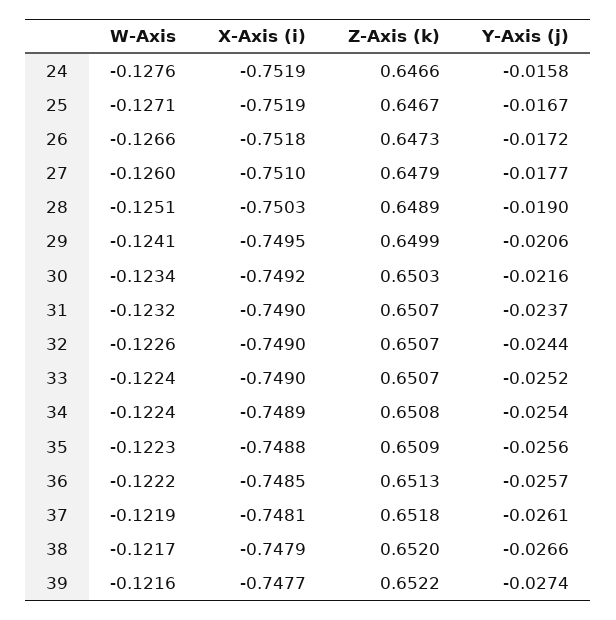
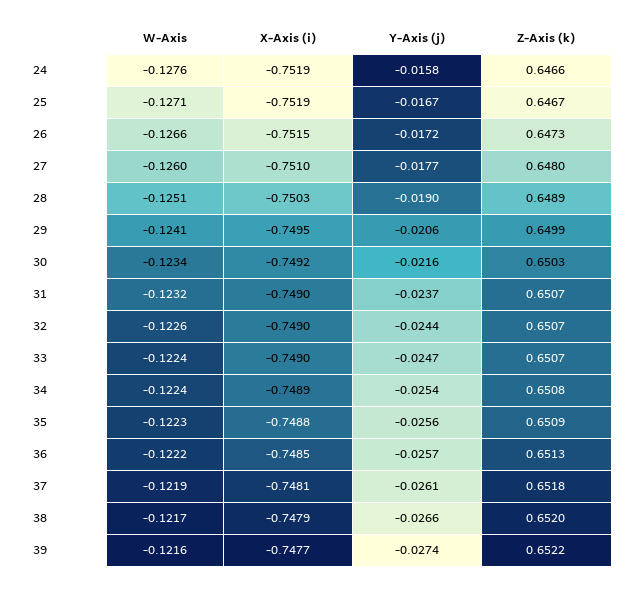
  {
    "W-Axis": {
      "24": -0.1276,
      "25": -0.1271,
      "26": -0.1266,
      "27": -0.126,
      "28": -0.1251,
      "29": -0.1241,
      "30": -0.1234,
      "31": -0.1232,
      "32": -0.1226,
      "33": -0.1224,
      "34": -0.1224,
      "35": -0.1223,
      "36": -0.1222,
      "37": -0.1219,
      "38": -0.1217,
      "39": -0.1216
    },
    "X-Axis (i)": {
      "24": -0.7519,
      "25": -0.7519,
-     "26": -0.7518,
+     "26": -0.7515,
      "27": -0.751,
      "28": -0.7503,
      "29": -0.7495,
      "30": -0.7492,
      "31": -0.749,
      "32": -0.749,
      "33": -0.749,
      "34": -0.7489,
      "35": -0.7488,
      "36": -0.7485,
      "37": -0.7481,
      "38": -0.7479,
      "39": -0.7477
    },
    "Z-Axis (k)": {
      "24": 0.6466,
      "25": 0.6467,
      "26": 0.6473,
-     "27": 0.6479,
+     "27": 0.648,
      "28": 0.6489,
      "29": 0.6499,
      "30": 0.6503,
      "31": 0.6507,
      "32": 0.6507,
      "33": 0.6507,
      "34": 0.6508,
      "35": 0.6509,
      "36": 0.6513,
      "37": 0.6518,
      "38": 0.652,
      "39": 0.6522
    },
    "Y-Axis (j)": {
      "24": -0.0158,
      "25": -0.0167,
      "26": -0.0172,
      "27": -0.0177,
      "28": -0.019,
      "29": -0.0206,
      "30": -0.0216,
      "31": -0.0237,
      "32": -0.0244,
-     "33": -0.0252,
+     "33": -0.0247,
      "34": -0.0254,
      "35": -0.0256,
      "36": -0.0257,
      "37": -0.0261,
      "38": -0.0266,
      "39": -0.0274
    }
  }

